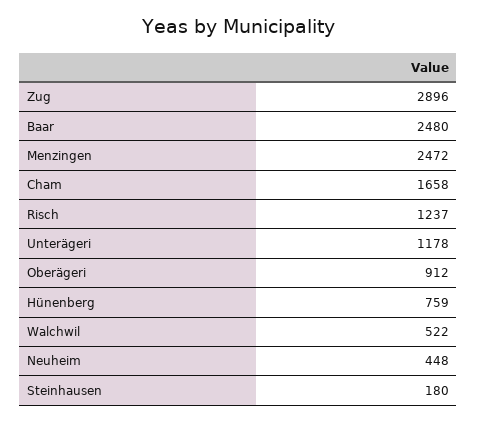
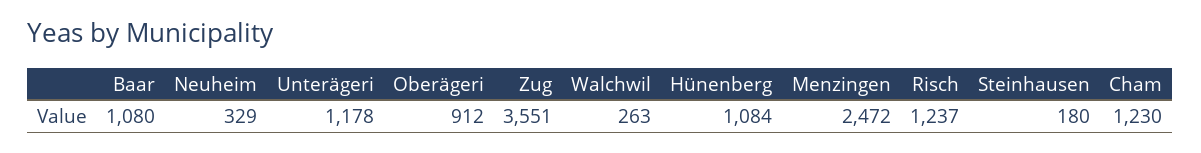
  {
-   "Zug": 2896,
+   "Zug": 3551,
-   "Baar": 2480,
+   "Baar": 1080,
    "Menzingen": 2472,
-   "Cham": 1658,
+   "Cham": 1230,
    "Risch": 1237,
    "Unterägeri": 1178,
    "Oberägeri": 912,
-   "Hünenberg": 759,
+   "Hünenberg": 1084,
-   "Walchwil": 522,
+   "Walchwil": 263,
-   "Neuheim": 448,
+   "Neuheim": 329,
    "Steinhausen": 180
  }

